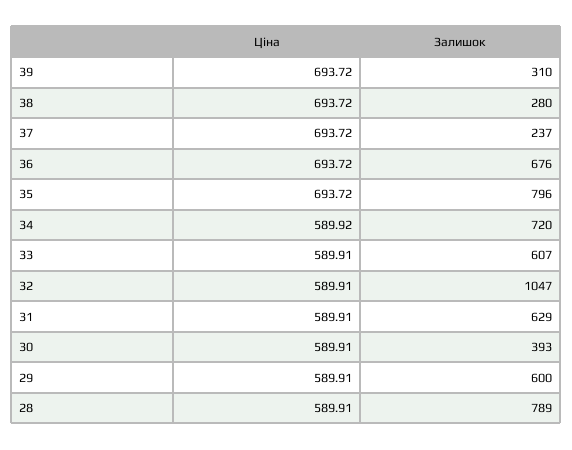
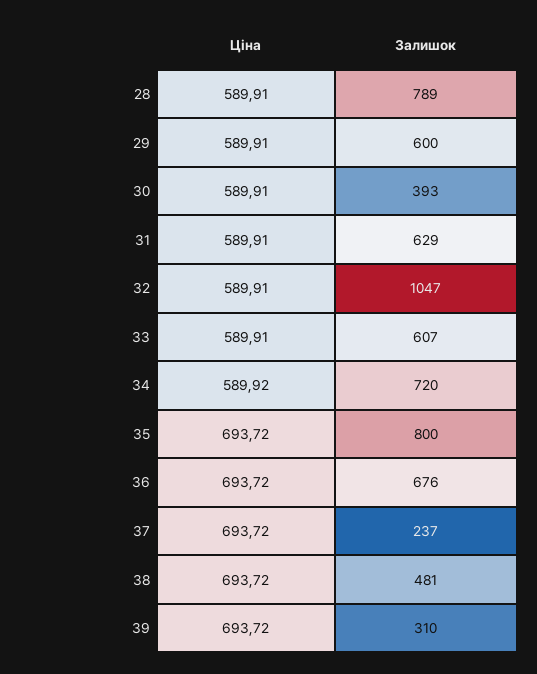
  {
    "Ціна": {
      "39": 693.72,
      "38": 693.72,
      "37": 693.72,
      "36": 693.72,
      "35": 693.72,
      "34": 589.92,
      "33": 589.91,
      "32": 589.91,
      "31": 589.91,
      "30": 589.91,
      "29": 589.91,
      "28": 589.91
    },
    "Залишок": {
      "39": 310,
-     "38": 280,
+     "38": 481,
      "37": 237,
      "36": 676,
-     "35": 796,
+     "35": 800,
      "34": 720,
      "33": 607,
      "32": 1047,
      "31": 629,
      "30": 393,
      "29": 600,
      "28": 789
    }
  }

